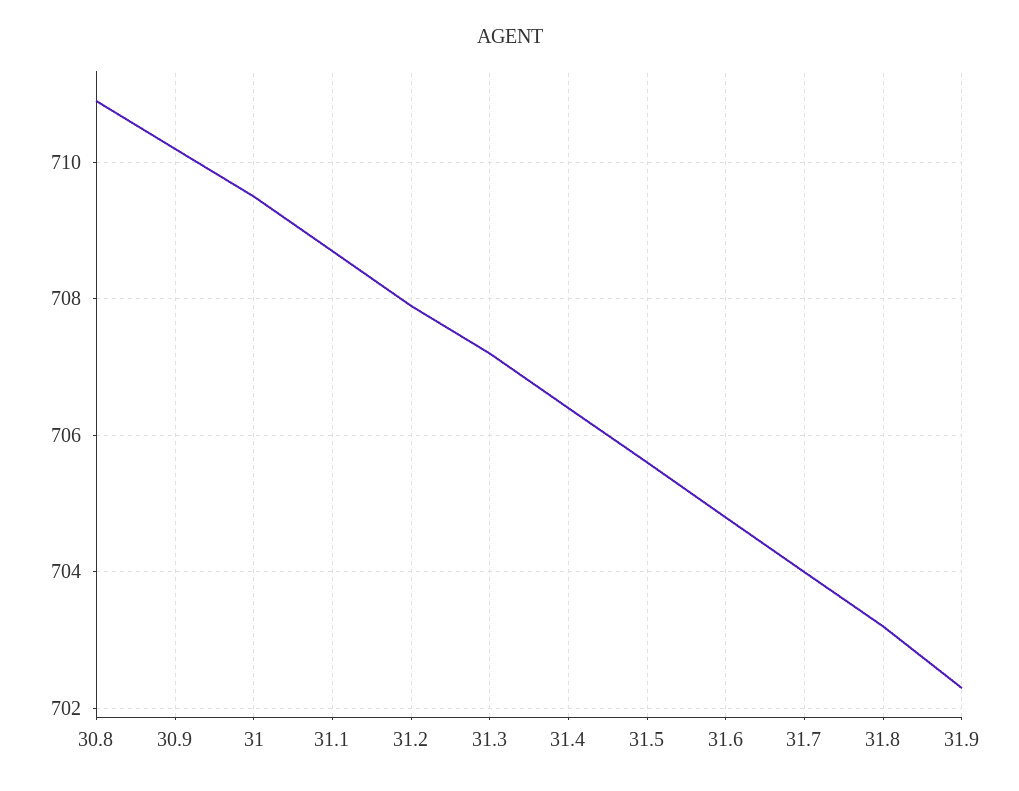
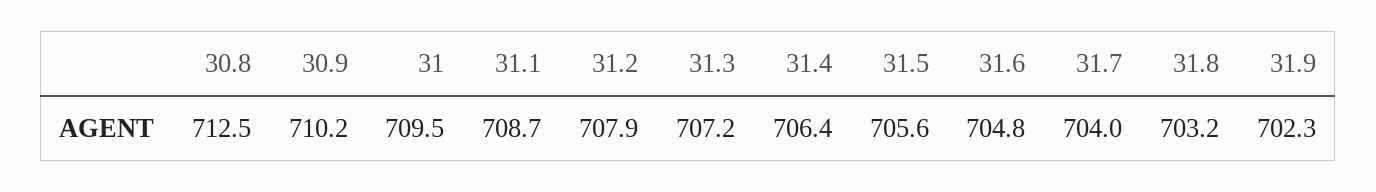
  {
-   "30.8": 711,
+   "30.8": 712.5,
    "30.9": 710.2,
    "31": 709.5,
    "31.1": 708.7,
    "31.2": 707.9,
    "31.3": 707.2,
    "31.4": 706.4,
    "31.5": 705.6,
    "31.6": 704.8,
    "31.7": 704,
    "31.8": 703.2,
    "31.9": 702.3
  }

